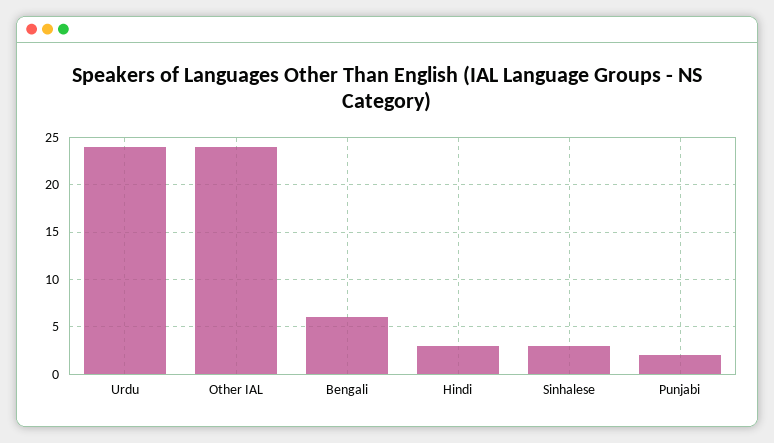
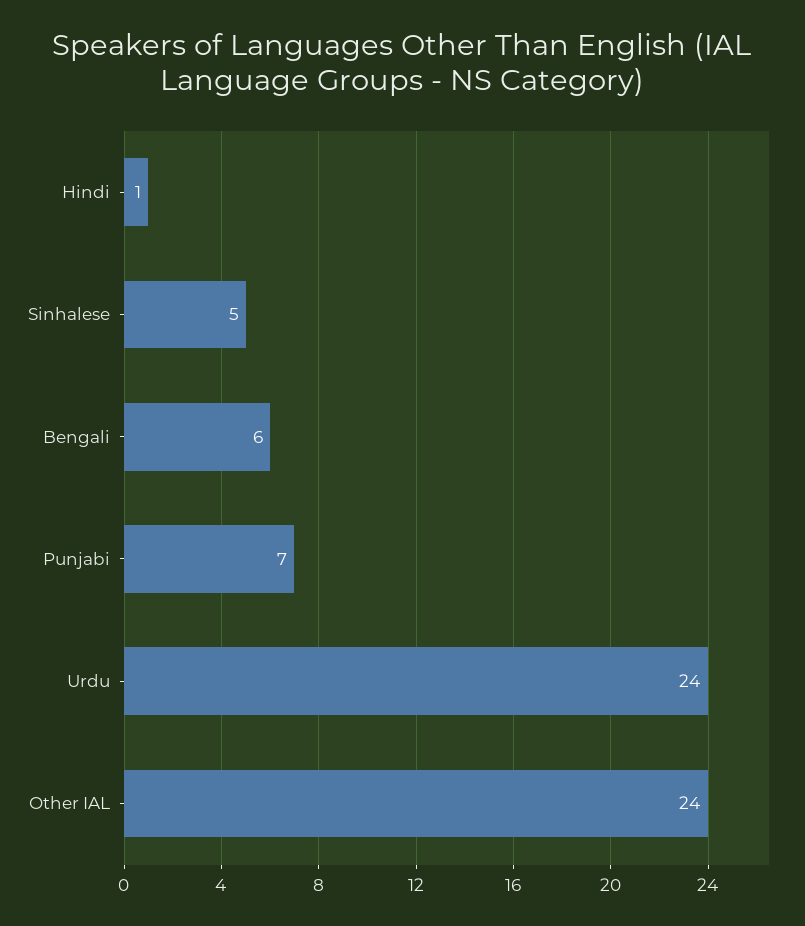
  {
    "Urdu": 24,
    "Other IAL": 24,
    "Bengali": 6,
-   "Hindi": 3,
+   "Hindi": 1,
-   "Sinhalese": 3,
+   "Sinhalese": 5,
-   "Punjabi": 2
+   "Punjabi": 7
  }

